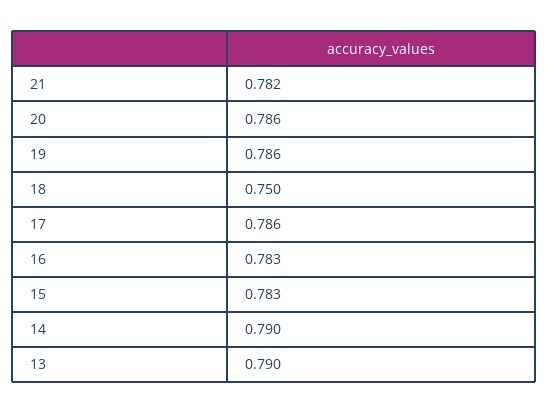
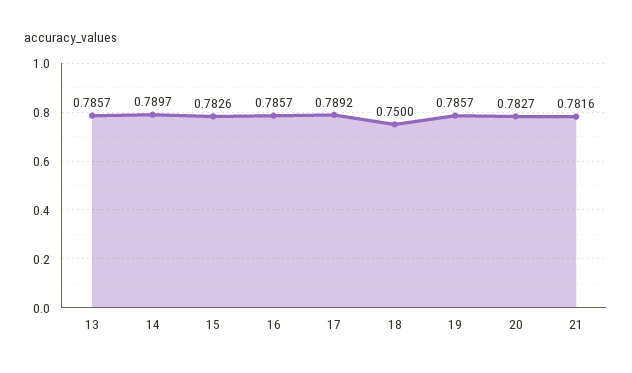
  {
    "21": 0.7816,
-   "20": 0.786,
+   "20": 0.7827,
    "19": 0.7857,
    "18": 0.75,
-   "17": 0.786,
+   "17": 0.7892,
-   "16": 0.783,
+   "16": 0.7857,
    "15": 0.7826,
    "14": 0.7897,
-   "13": 0.79
+   "13": 0.7857
  }

